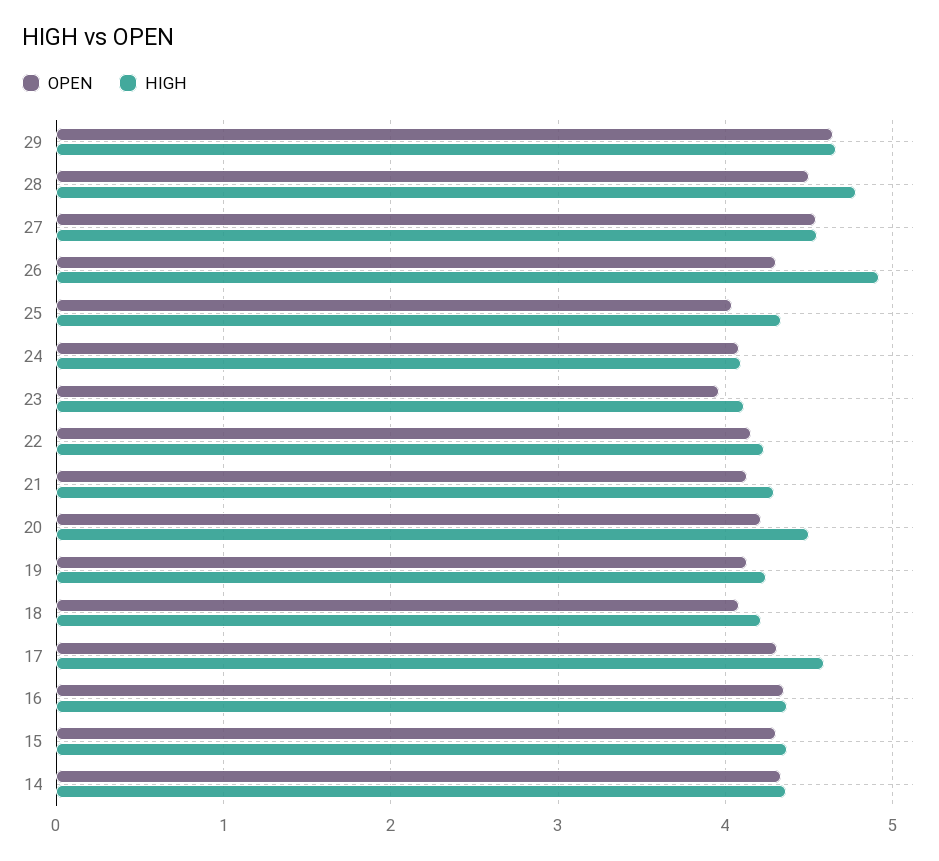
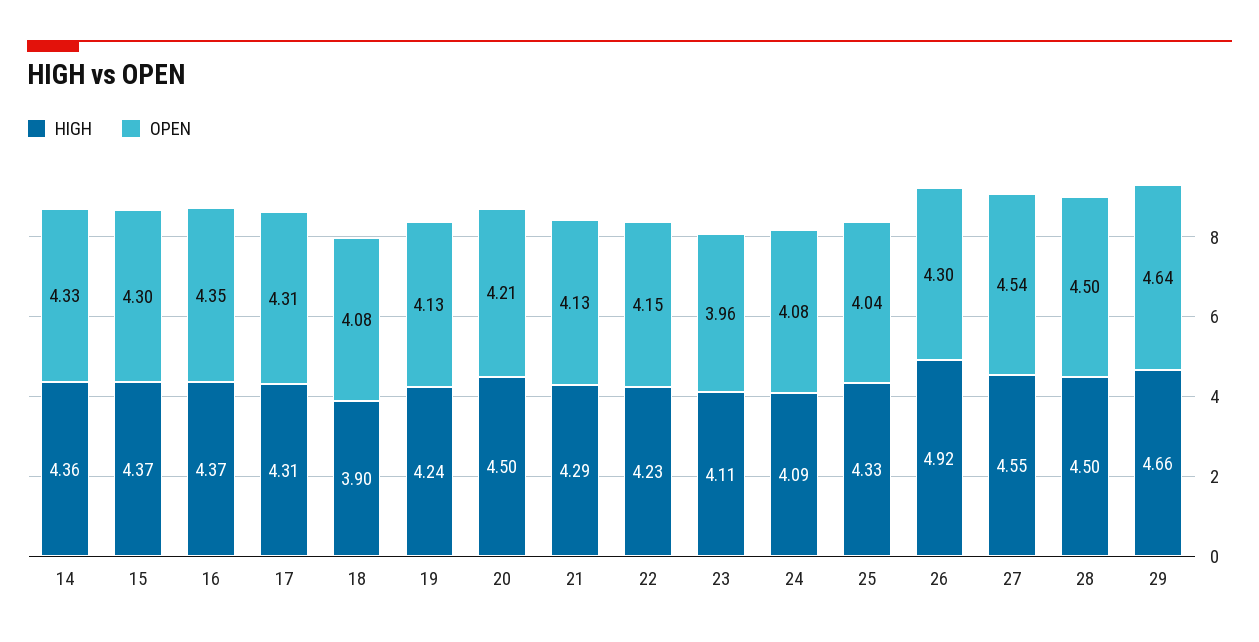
  {
    "OPEN": {
      "29": 4.64,
      "28": 4.5,
      "27": 4.54,
      "26": 4.3,
      "25": 4.04,
      "24": 4.08,
      "23": 3.96,
      "22": 4.15,
      "21": 4.13,
      "20": 4.21,
      "19": 4.13,
      "18": 4.08,
      "17": 4.31,
      "16": 4.35,
      "15": 4.3,
      "14": 4.33
    },
    "HIGH": {
      "29": 4.66,
-     "28": 4.8,
+     "28": 4.5,
      "27": 4.55,
      "26": 4.92,
      "25": 4.33,
      "24": 4.09,
      "23": 4.11,
      "22": 4.23,
      "21": 4.29,
      "20": 4.5,
      "19": 4.24,
-     "18": 4.2,
+     "18": 3.9,
-     "17": 4.6,
+     "17": 4.31,
      "16": 4.37,
      "15": 4.37,
      "14": 4.36
    }
  }

